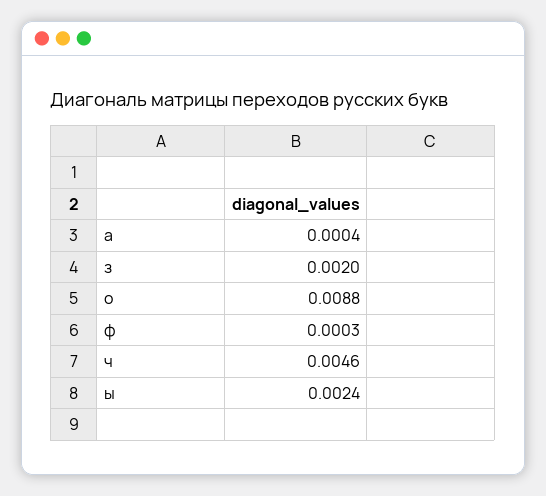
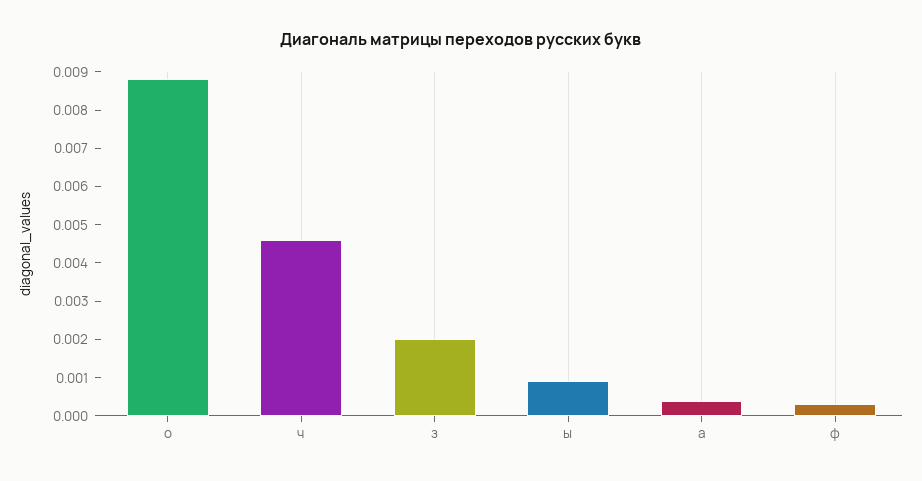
  {
    "а": 0.0004,
    "з": 0.002,
    "о": 0.0088,
    "ф": 0.0003,
    "ч": 0.0046,
-   "ы": 0.0024
+   "ы": 0.001
  }

